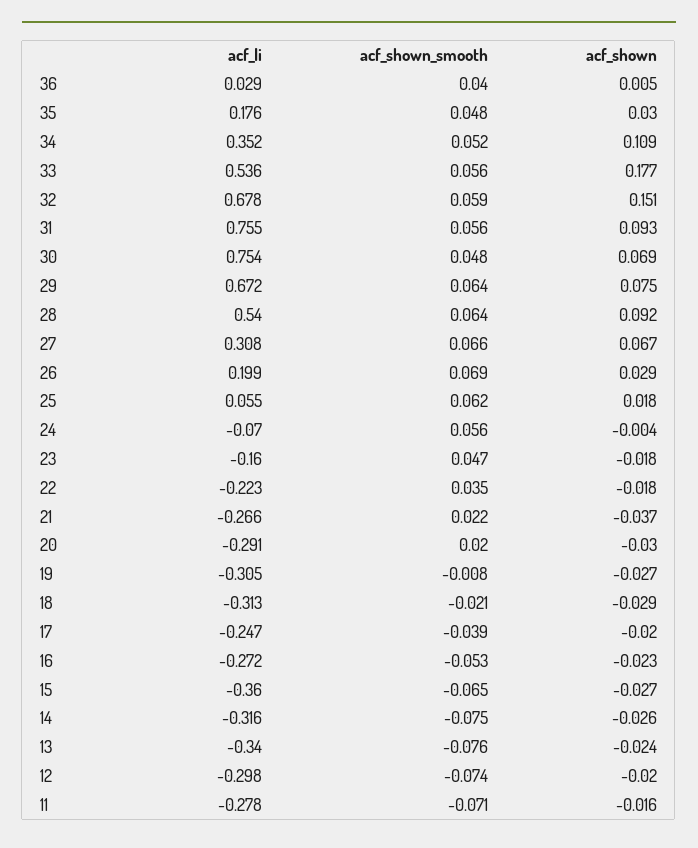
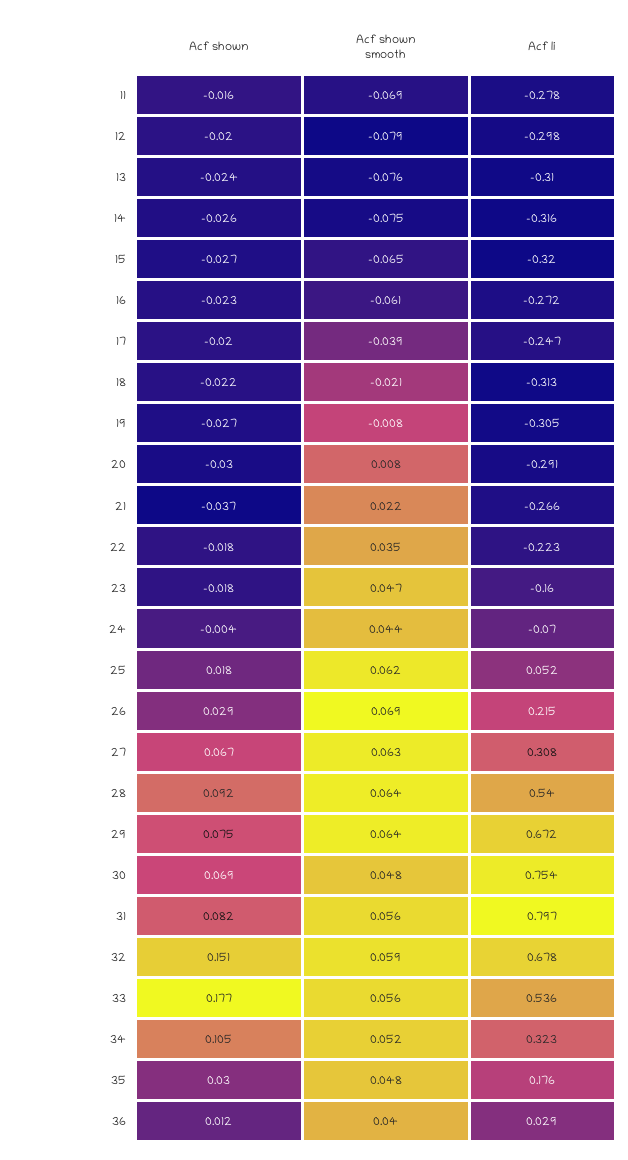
  {
    "acf_li": {
      "36": 0.029,
      "35": 0.176,
-     "34": 0.352,
+     "34": 0.323,
      "33": 0.536,
      "32": 0.678,
-     "31": 0.755,
+     "31": 0.797,
      "30": 0.754,
      "29": 0.672,
      "28": 0.54,
      "27": 0.308,
-     "26": 0.199,
+     "26": 0.215,
-     "25": 0.055,
+     "25": 0.052,
      "24": -0.07,
      "23": -0.16,
      "22": -0.223,
      "21": -0.266,
      "20": -0.291,
      "19": -0.305,
      "18": -0.313,
      "17": -0.247,
      "16": -0.272,
-     "15": -0.36,
+     "15": -0.32,
      "14": -0.316,
-     "13": -0.34,
+     "13": -0.31,
      "12": -0.298,
      "11": -0.278
    },
    "acf_shown_smooth": {
      "36": 0.04,
      "35": 0.048,
      "34": 0.052,
      "33": 0.056,
      "32": 0.059,
      "31": 0.056,
      "30": 0.048,
      "29": 0.064,
      "28": 0.064,
-     "27": 0.066,
+     "27": 0.063,
      "26": 0.069,
      "25": 0.062,
-     "24": 0.056,
+     "24": 0.044,
      "23": 0.047,
      "22": 0.035,
      "21": 0.022,
-     "20": 0.02,
+     "20": 0.008,
      "19": -0.008,
      "18": -0.021,
      "17": -0.039,
-     "16": -0.053,
+     "16": -0.061,
      "15": -0.065,
      "14": -0.075,
      "13": -0.076,
-     "12": -0.074,
+     "12": -0.079,
-     "11": -0.071
+     "11": -0.069
    },
    "acf_shown": {
-     "36": 0.005,
+     "36": 0.012,
      "35": 0.03,
-     "34": 0.109,
+     "34": 0.105,
      "33": 0.177,
      "32": 0.151,
-     "31": 0.093,
+     "31": 0.082,
      "30": 0.069,
      "29": 0.075,
      "28": 0.092,
      "27": 0.067,
      "26": 0.029,
      "25": 0.018,
      "24": -0.004,
      "23": -0.018,
      "22": -0.018,
      "21": -0.037,
      "20": -0.03,
      "19": -0.027,
-     "18": -0.029,
+     "18": -0.022,
      "17": -0.02,
      "16": -0.023,
      "15": -0.027,
      "14": -0.026,
      "13": -0.024,
      "12": -0.02,
      "11": -0.016
    }
  }

